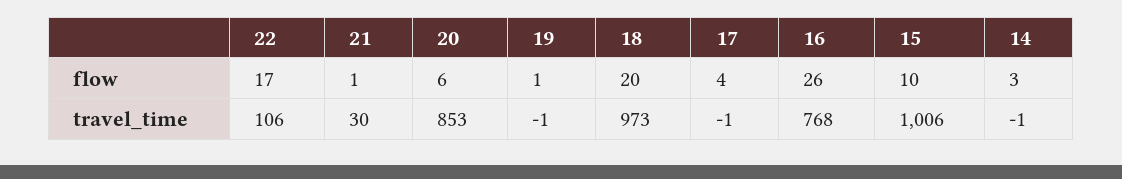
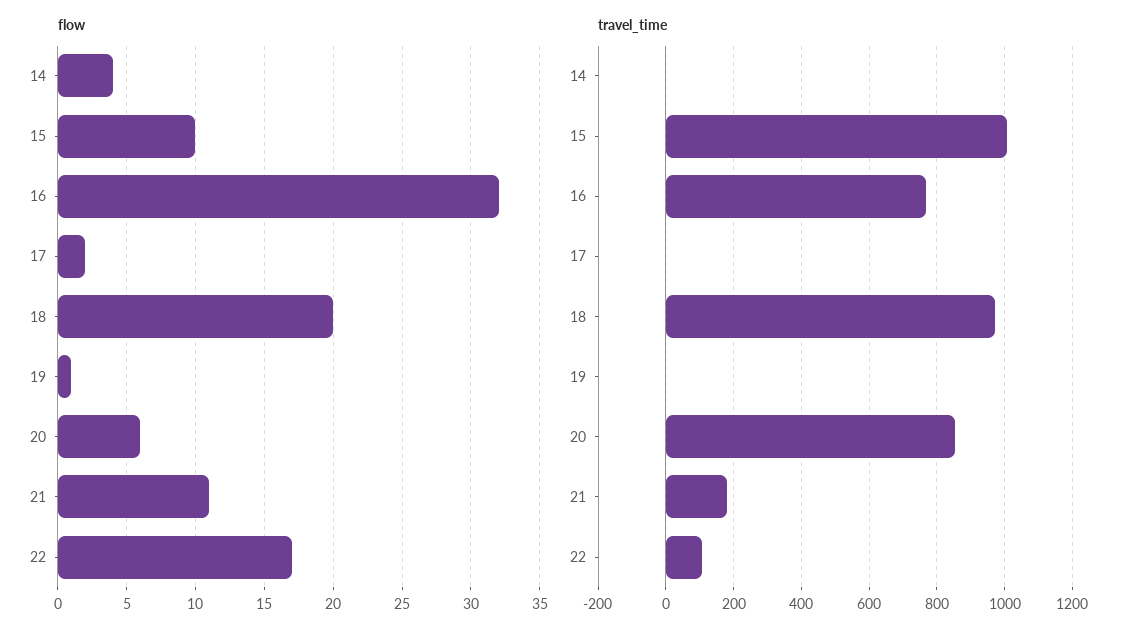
  {
    "flow": {
      "22": 17,
-     "21": 1,
+     "21": 11,
      "20": 6,
      "19": 1,
      "18": 20,
-     "17": 4,
+     "17": 2,
-     "16": 26,
+     "16": 32,
      "15": 10,
-     "14": 3
+     "14": 4
    },
    "travel_time": {
      "22": 106,
-     "21": 30,
+     "21": 180,
      "20": 853,
      "19": -1,
      "18": 973,
      "17": -1,
      "16": 768,
      "15": 1006,
      "14": -1
    }
  }

